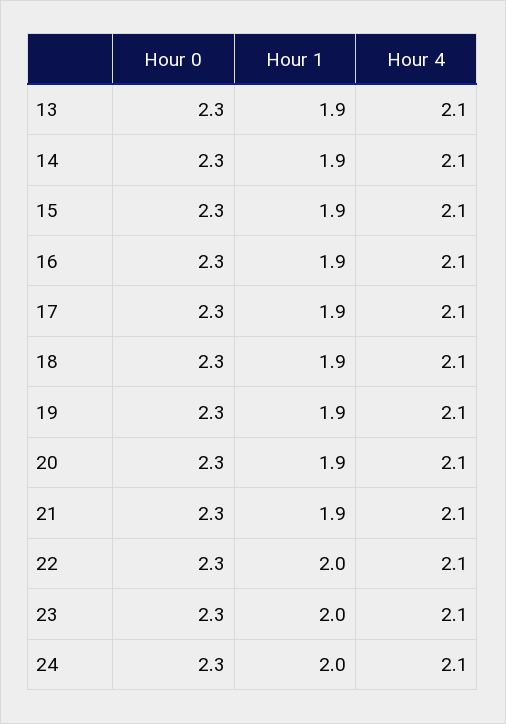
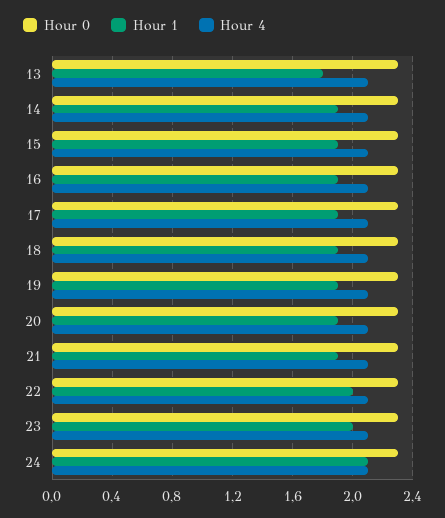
  {
    "Hour 0": {
      "13": 2.3,
      "14": 2.3,
      "15": 2.3,
      "16": 2.3,
      "17": 2.3,
      "18": 2.3,
      "19": 2.3,
      "20": 2.3,
      "21": 2.3,
      "22": 2.3,
      "23": 2.3,
      "24": 2.3
    },
    "Hour 1": {
-     "13": 1.9,
+     "13": 1.8,
      "14": 1.9,
      "15": 1.9,
      "16": 1.9,
      "17": 1.9,
      "18": 1.9,
      "19": 1.9,
      "20": 1.9,
      "21": 1.9,
      "22": 2,
      "23": 2,
-     "24": 2
+     "24": 2.1
    },
    "Hour 4": {
      "13": 2.1,
      "14": 2.1,
      "15": 2.1,
      "16": 2.1,
      "17": 2.1,
      "18": 2.1,
      "19": 2.1,
      "20": 2.1,
      "21": 2.1,
      "22": 2.1,
      "23": 2.1,
      "24": 2.1
    }
  }

